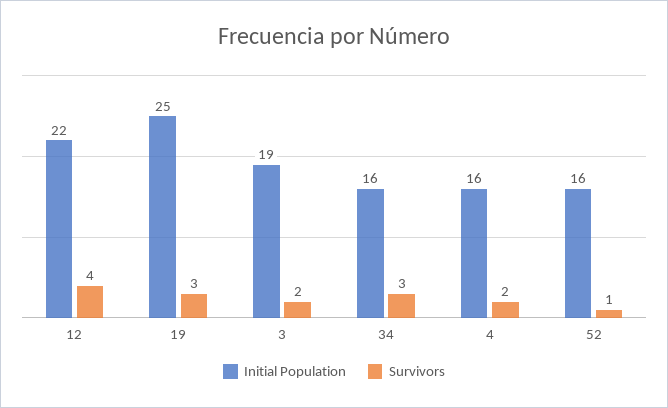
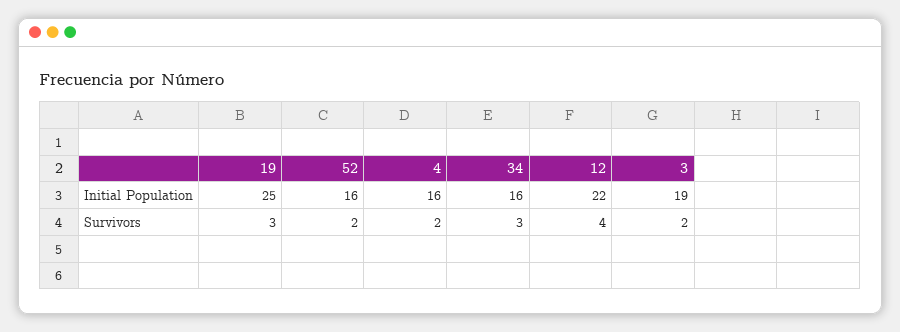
  {
    "Initial Population": {
      "12": 22,
      "19": 25,
      "3": 19,
      "34": 16,
      "4": 16,
      "52": 16
    },
    "Survivors": {
      "12": 4,
      "19": 3,
      "3": 2,
      "34": 3,
      "4": 2,
-     "52": 1
+     "52": 2
    }
  }

